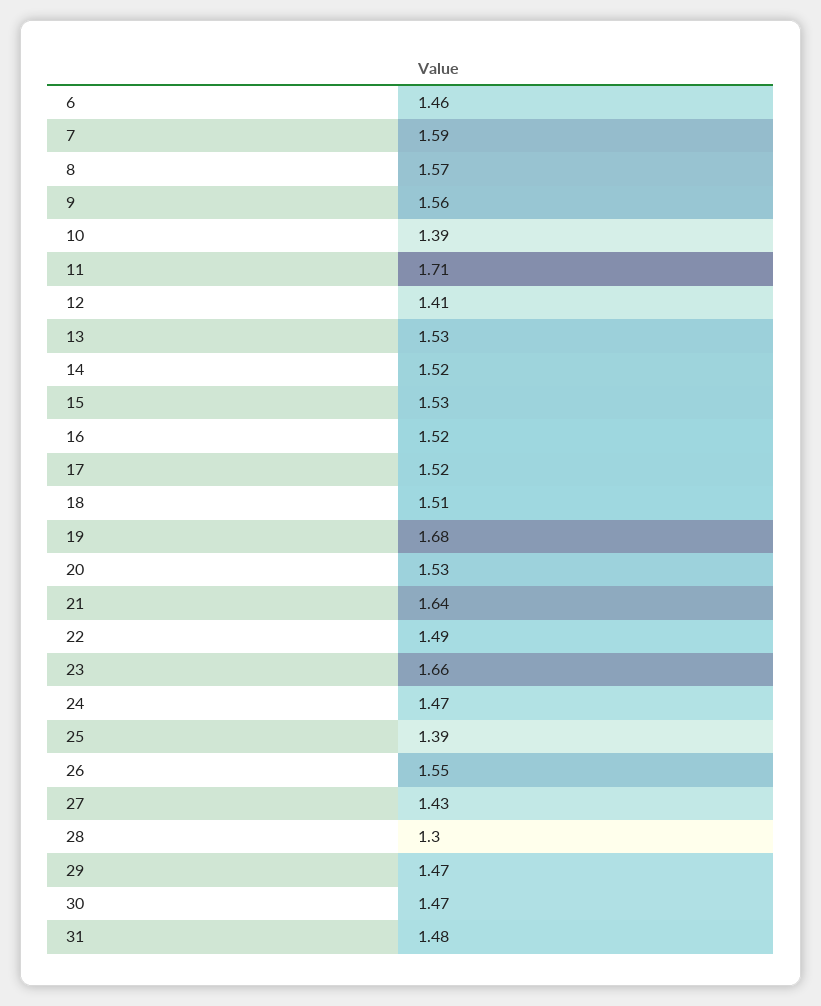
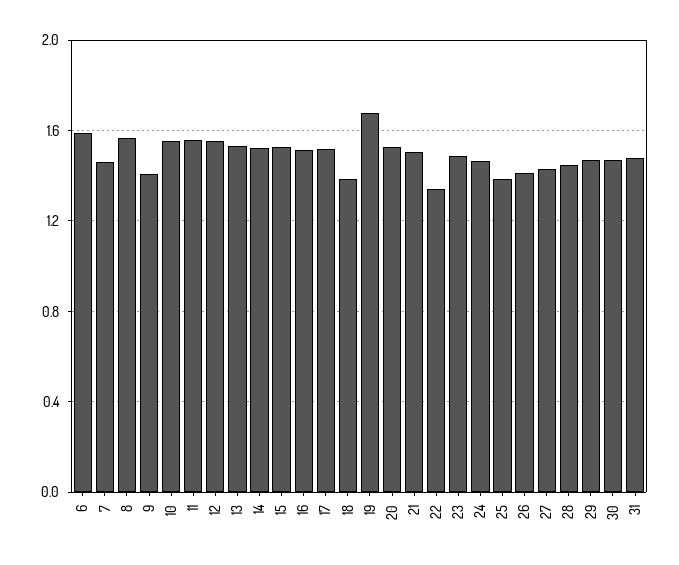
  {
-   "6": 1.46,
+   "6": 1.6,
-   "7": 1.59,
+   "7": 1.45,
    "8": 1.57,
-   "9": 1.56,
+   "9": 1.4,
-   "10": 1.39,
+   "10": 1.55,
-   "11": 1.71,
+   "11": 1.55,
-   "12": 1.41,
+   "12": 1.55,
    "13": 1.53,
    "14": 1.52,
    "15": 1.53,
    "16": 1.52,
    "17": 1.52,
-   "18": 1.51,
+   "18": 1.4,
    "19": 1.68,
    "20": 1.53,
-   "21": 1.64,
+   "21": 1.5,
-   "22": 1.49,
+   "22": 1.35,
-   "23": 1.66,
+   "23": 1.5,
    "24": 1.47,
    "25": 1.39,
-   "26": 1.55,
+   "26": 1.4,
    "27": 1.43,
-   "28": 1.3,
+   "28": 1.45,
    "29": 1.47,
    "30": 1.47,
    "31": 1.48
  }

